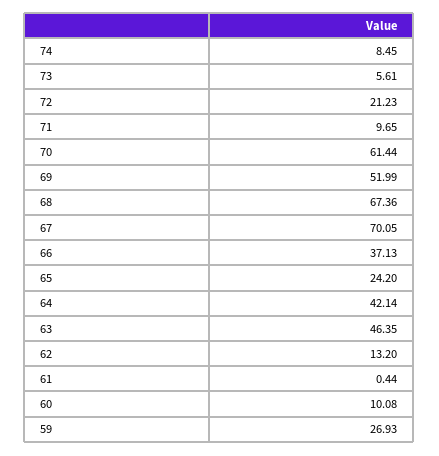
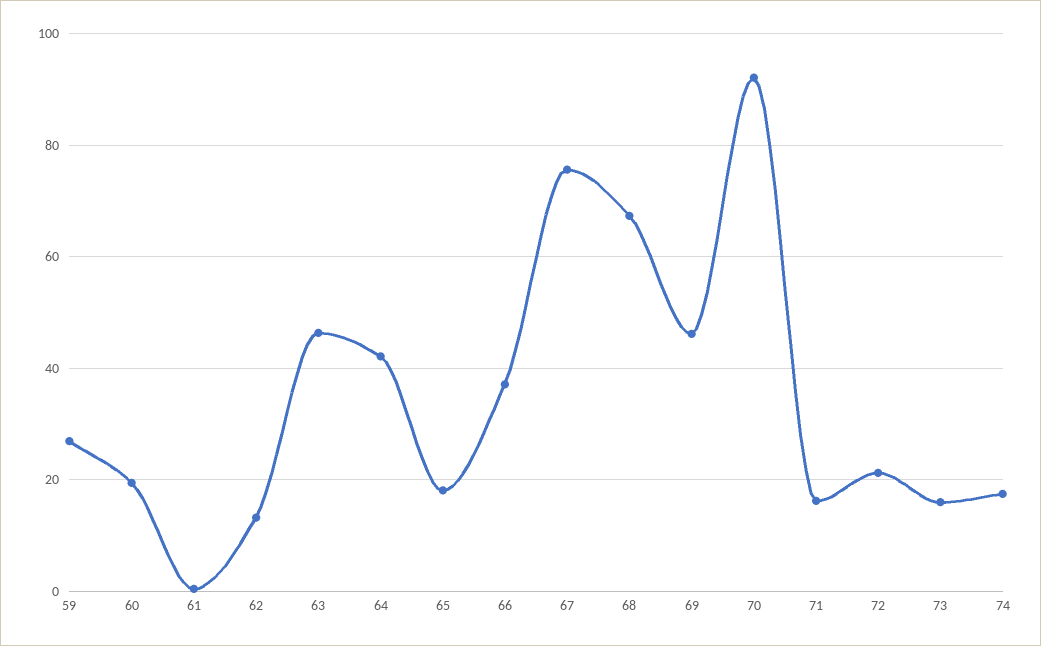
  {
-   "74": 8.45,
+   "74": 18,
-   "73": 5.61,
+   "73": 16,
    "72": 21.23,
-   "71": 9.65,
+   "71": 16,
-   "70": 61.44,
+   "70": 92,
-   "69": 51.99,
+   "69": 46,
    "68": 67.36,
-   "67": 70.05,
+   "67": 76,
    "66": 37.13,
-   "65": 24.2,
+   "65": 18,
    "64": 42.14,
    "63": 46.35,
    "62": 13.2,
    "61": 0.44,
-   "60": 10.08,
+   "60": 20,
    "59": 26.93
  }

